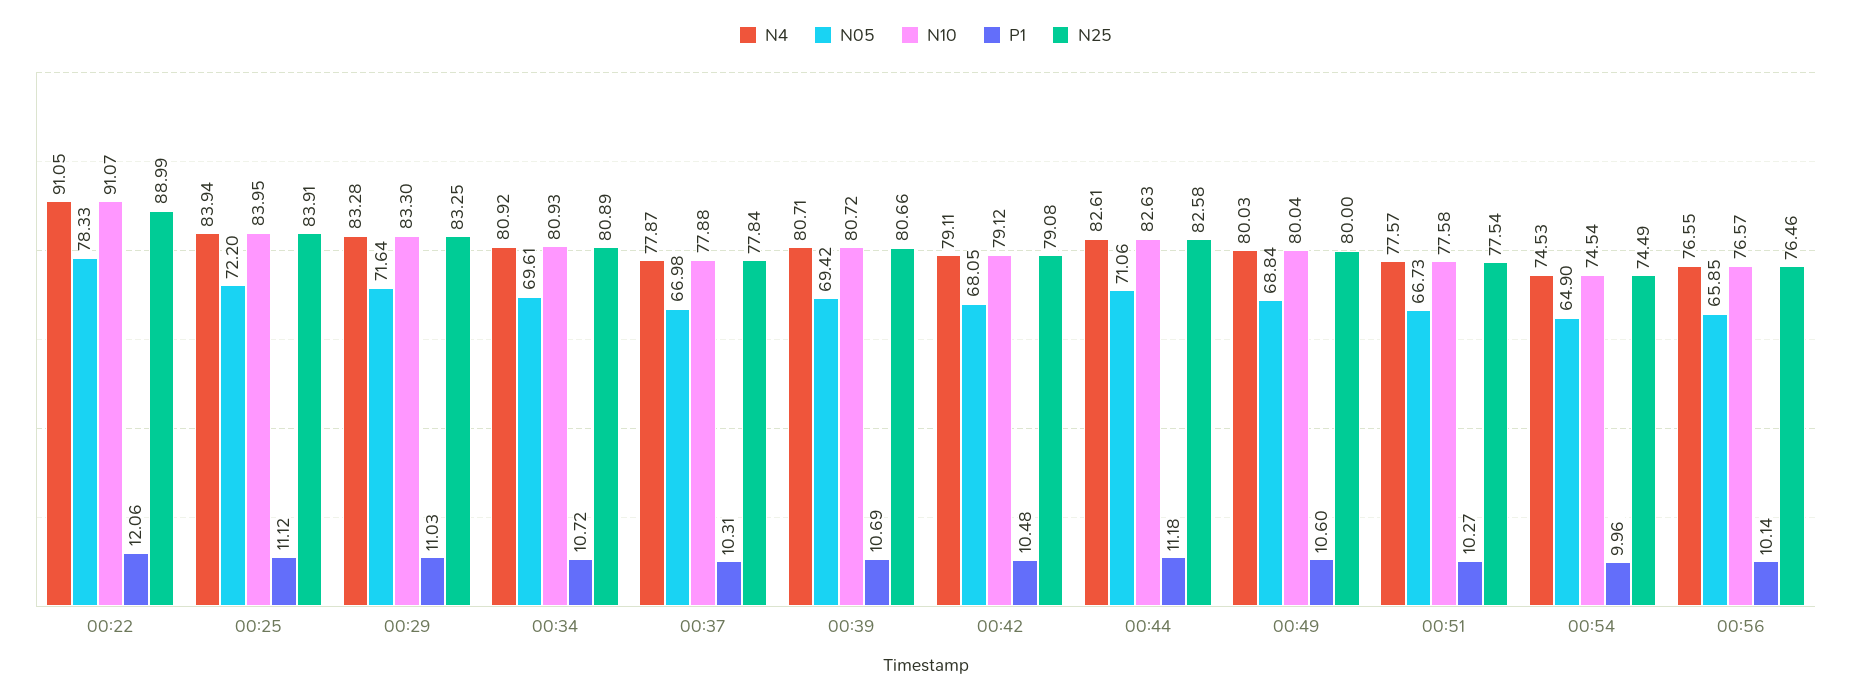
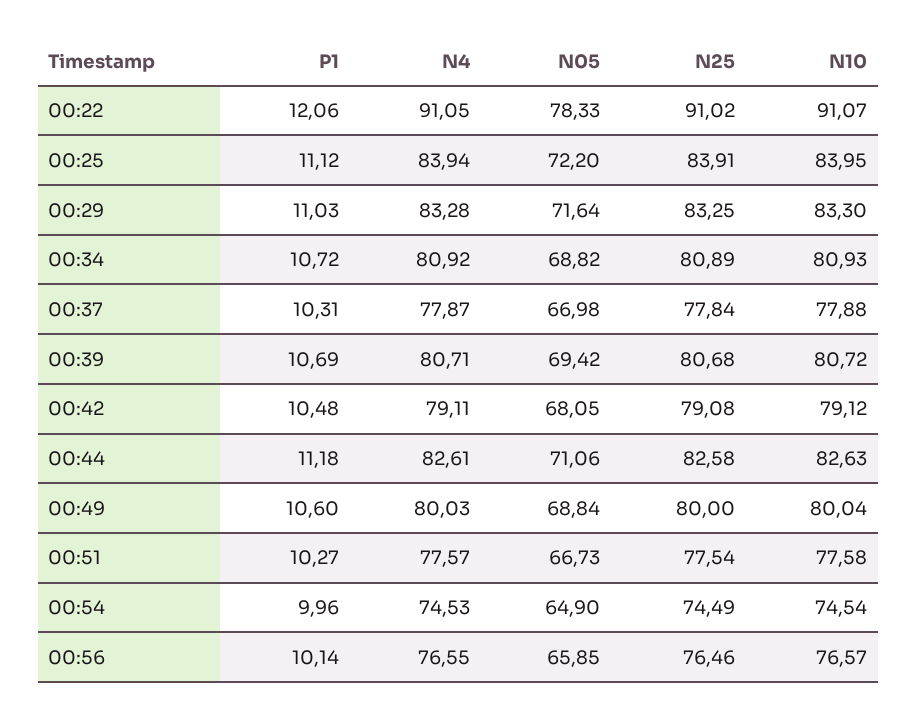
  {
    "N4": {
      "00:22": 91.05,
      "00:25": 83.94,
      "00:29": 83.28,
      "00:34": 80.92,
      "00:37": 77.87,
      "00:39": 80.71,
      "00:42": 79.11,
      "00:44": 82.61,
      "00:49": 80.03,
      "00:51": 77.57,
      "00:54": 74.53,
      "00:56": 76.55
    },
    "N05": {
      "00:22": 78.33,
      "00:25": 72.2,
      "00:29": 71.64,
-     "00:34": 69.61,
+     "00:34": 68.82,
      "00:37": 66.98,
      "00:39": 69.42,
      "00:42": 68.05,
      "00:44": 71.06,
      "00:49": 68.84,
      "00:51": 66.73,
      "00:54": 64.9,
      "00:56": 65.85
    },
    "N10": {
      "00:22": 91.07,
      "00:25": 83.95,
      "00:29": 83.3,
      "00:34": 80.93,
      "00:37": 77.88,
      "00:39": 80.72,
      "00:42": 79.12,
      "00:44": 82.63,
      "00:49": 80.04,
      "00:51": 77.58,
      "00:54": 74.54,
      "00:56": 76.57
    },
    "P1": {
      "00:22": 12.06,
      "00:25": 11.12,
      "00:29": 11.03,
      "00:34": 10.72,
      "00:37": 10.31,
      "00:39": 10.69,
      "00:42": 10.48,
      "00:44": 11.18,
      "00:49": 10.6,
      "00:51": 10.27,
      "00:54": 9.96,
      "00:56": 10.14
    },
    "N25": {
-     "00:22": 88.99,
+     "00:22": 91.02,
      "00:25": 83.91,
      "00:29": 83.25,
      "00:34": 80.89,
      "00:37": 77.84,
-     "00:39": 80.66,
+     "00:39": 80.68,
      "00:42": 79.08,
      "00:44": 82.58,
      "00:49": 80,
      "00:51": 77.54,
      "00:54": 74.49,
      "00:56": 76.46
    }
  }

